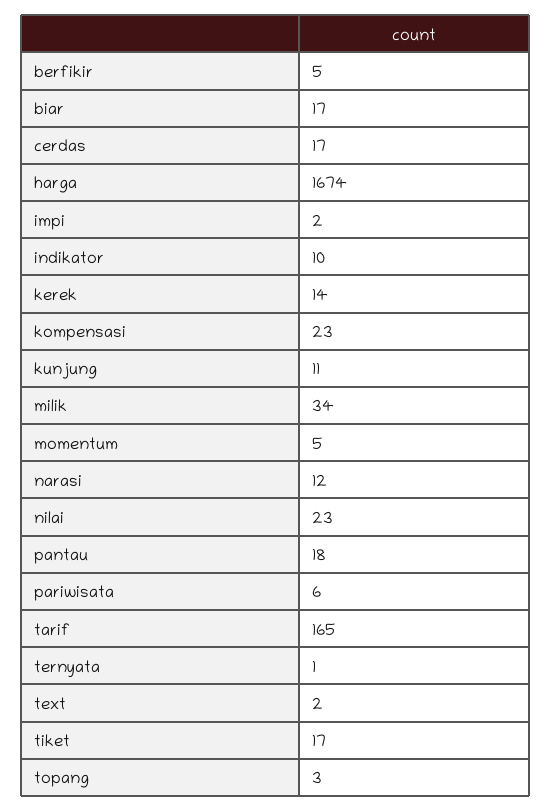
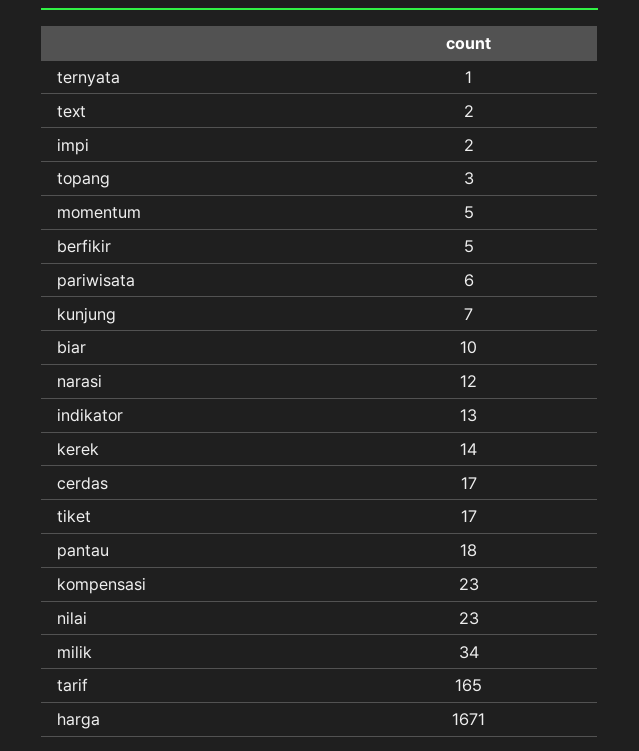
  {
    "berfikir": 5,
-   "biar": 17,
+   "biar": 10,
    "cerdas": 17,
-   "harga": 1674,
+   "harga": 1671,
    "impi": 2,
-   "indikator": 10,
+   "indikator": 13,
    "kerek": 14,
    "kompensasi": 23,
-   "kunjung": 11,
+   "kunjung": 7,
    "milik": 34,
    "momentum": 5,
    "narasi": 12,
    "nilai": 23,
    "pantau": 18,
    "pariwisata": 6,
    "tarif": 165,
    "ternyata": 1,
    "text": 2,
    "tiket": 17,
    "topang": 3
  }

